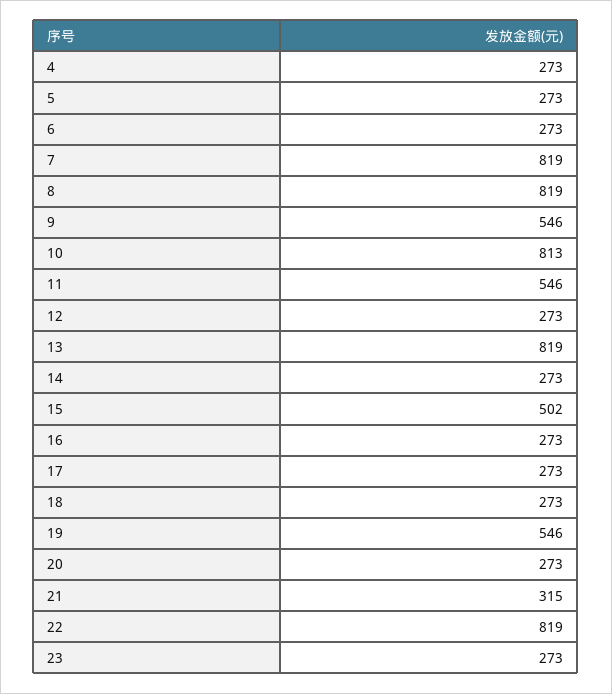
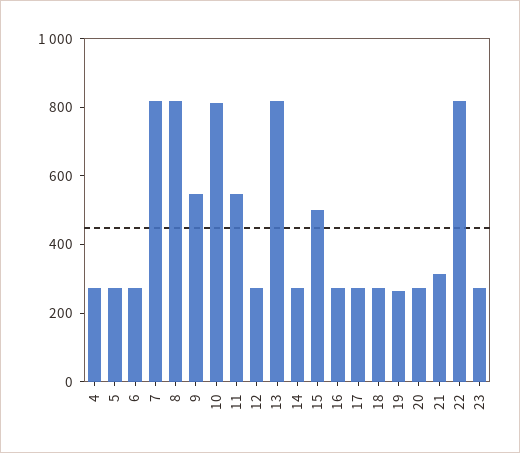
  {
    "4": 273,
    "5": 273,
    "6": 273,
    "7": 819,
    "8": 819,
    "9": 546,
    "10": 813,
    "11": 546,
    "12": 273,
    "13": 819,
    "14": 273,
    "15": 502,
    "16": 273,
    "17": 273,
    "18": 273,
-   "19": 546,
+   "19": 250,
    "20": 273,
    "21": 315,
    "22": 819,
    "23": 273
  }

